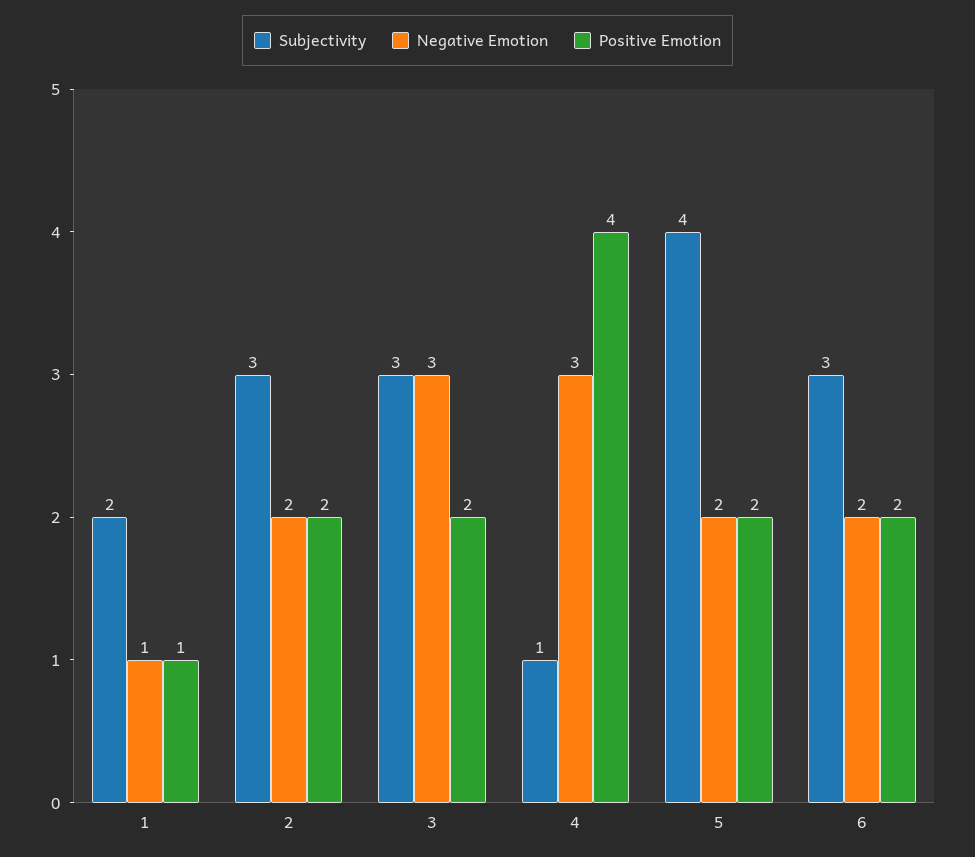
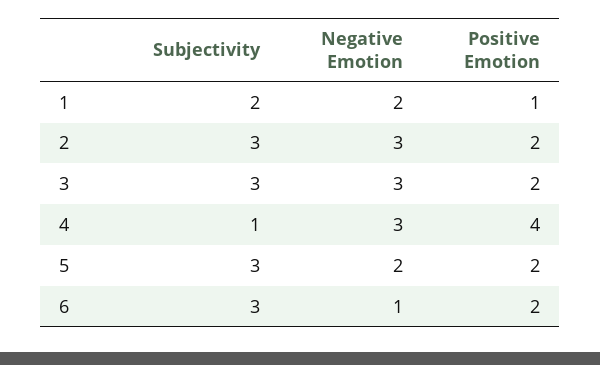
  {
    "Subjectivity": {
      "1": 2,
      "2": 3,
      "3": 3,
      "4": 1,
-     "5": 4,
+     "5": 3,
      "6": 3
    },
    "Negative Emotion": {
-     "1": 1,
+     "1": 2,
-     "2": 2,
+     "2": 3,
      "3": 3,
      "4": 3,
      "5": 2,
-     "6": 2
+     "6": 1
    },
    "Positive Emotion": {
      "1": 1,
      "2": 2,
      "3": 2,
      "4": 4,
      "5": 2,
      "6": 2
    }
  }

